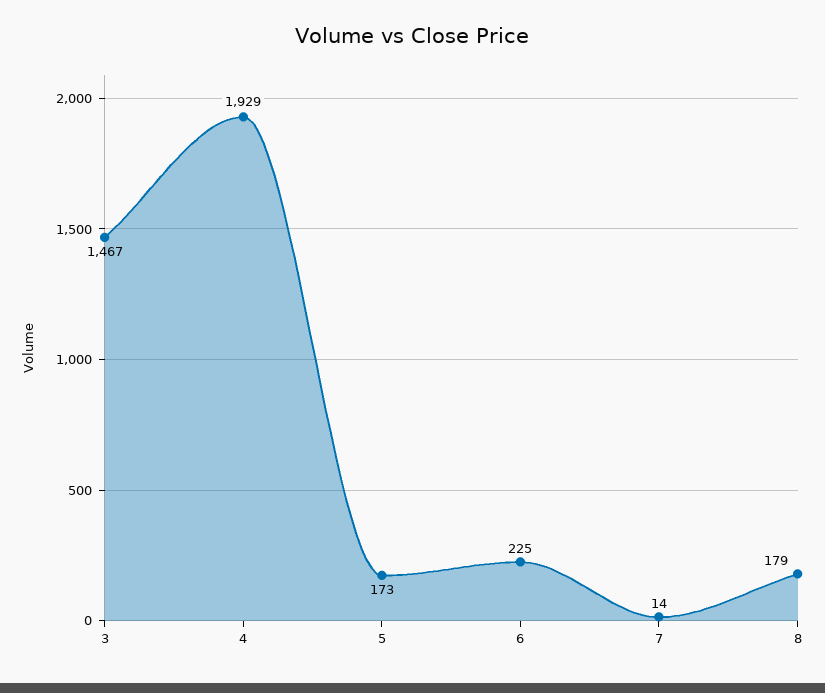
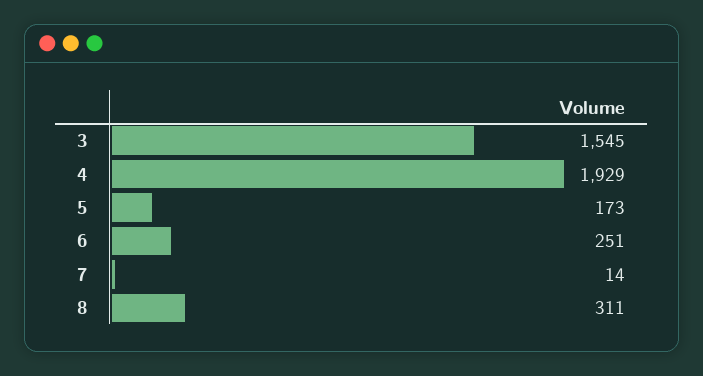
  {
-   "3": 1467,
+   "3": 1545,
    "4": 1929,
    "5": 173,
-   "6": 225,
+   "6": 251,
    "7": 14,
-   "8": 179
+   "8": 311
  }

